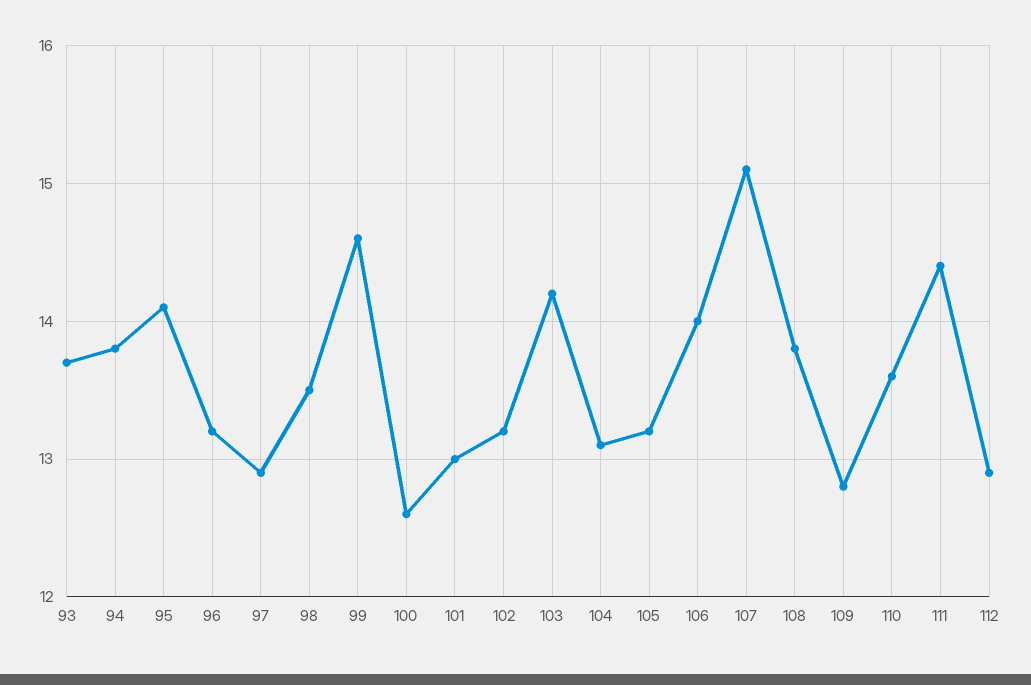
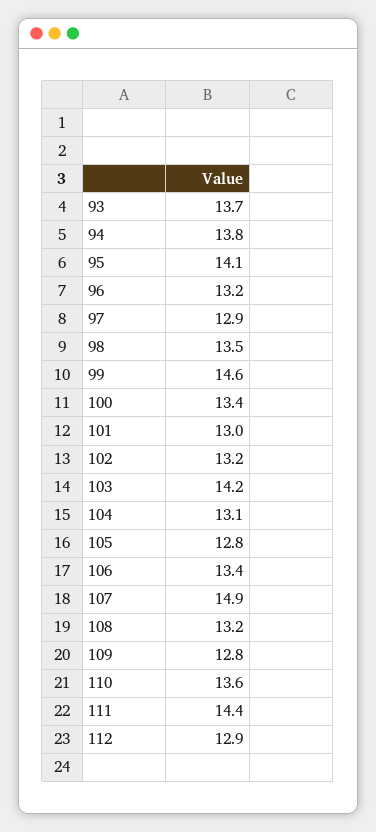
  {
    "93": 13.7,
    "94": 13.8,
    "95": 14.1,
    "96": 13.2,
    "97": 12.9,
    "98": 13.5,
    "99": 14.6,
-   "100": 12.6,
+   "100": 13.4,
    "101": 13,
    "102": 13.2,
    "103": 14.2,
    "104": 13.1,
-   "105": 13.2,
+   "105": 12.8,
-   "106": 14,
+   "106": 13.4,
-   "107": 15.1,
+   "107": 14.9,
-   "108": 13.8,
+   "108": 13.2,
    "109": 12.8,
    "110": 13.6,
    "111": 14.4,
    "112": 12.9
  }

